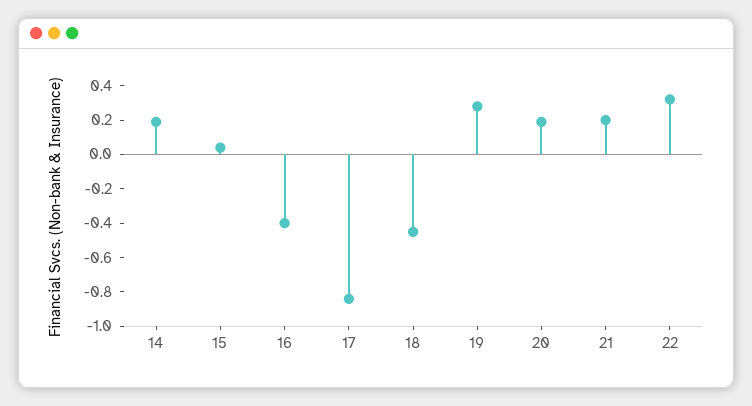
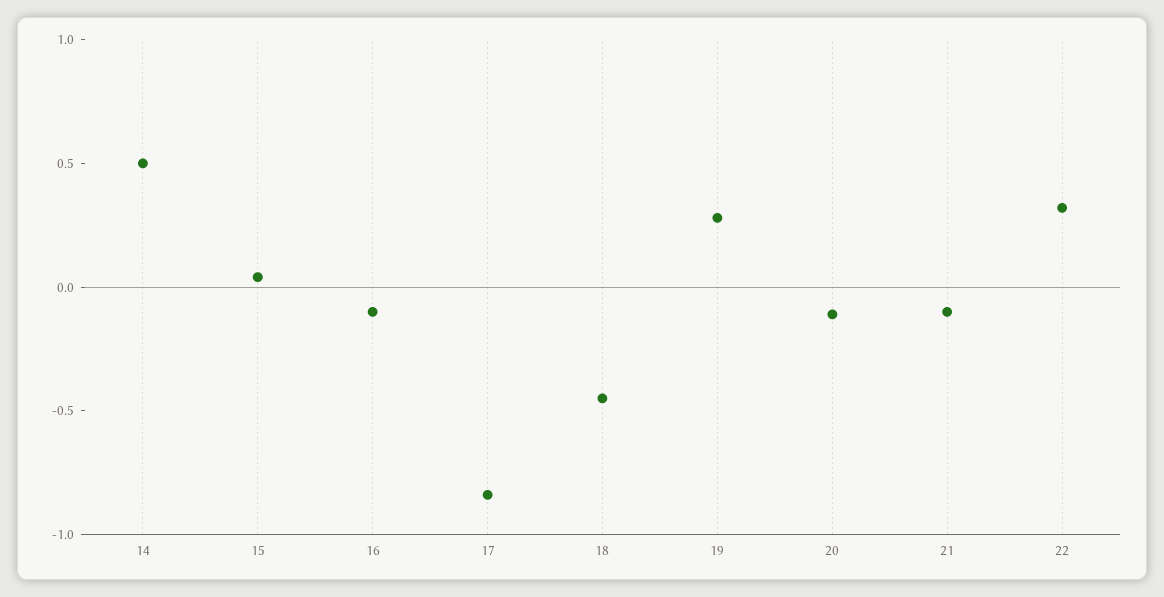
  {
-   "14": 0.2,
+   "14": 0.5,
    "15": 0.05,
-   "16": -0.4,
+   "16": -0.1,
    "17": -0.85,
    "18": -0.45,
    "19": 0.3,
-   "20": 0.2,
+   "20": -0.1,
-   "21": 0.2,
+   "21": -0.1,
    "22": 0.3
  }

